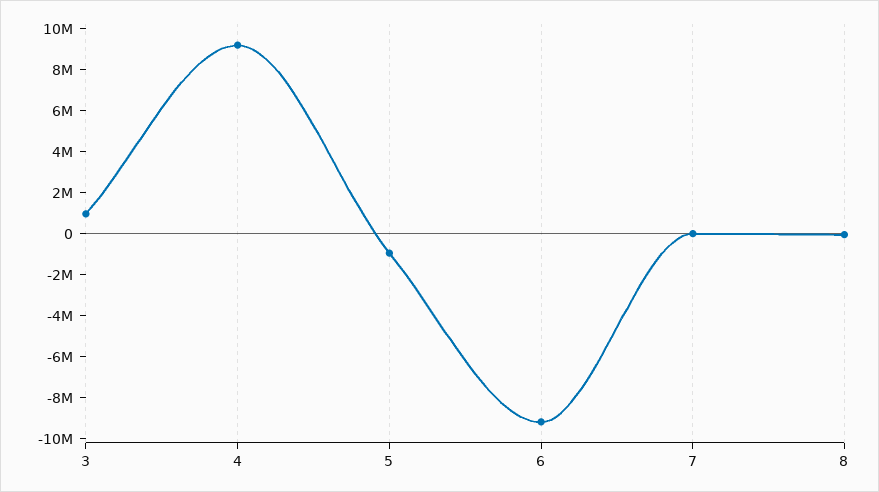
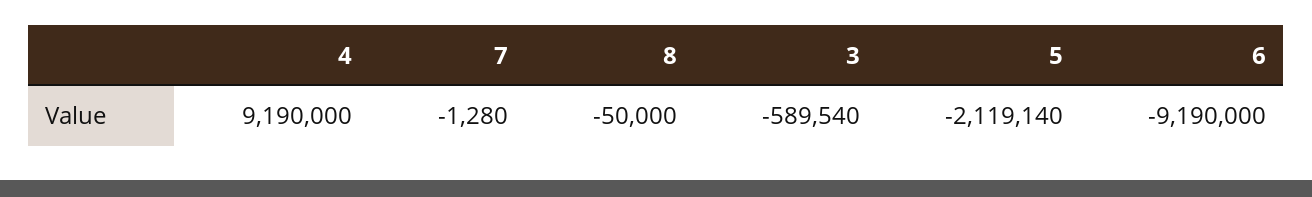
  {
-   "3": 1000000,
+   "3": -589540,
    "4": 9190000,
-   "5": -1000000,
+   "5": -2119140,
    "6": -9190000,
    "7": -1280,
    "8": -50000
  }

